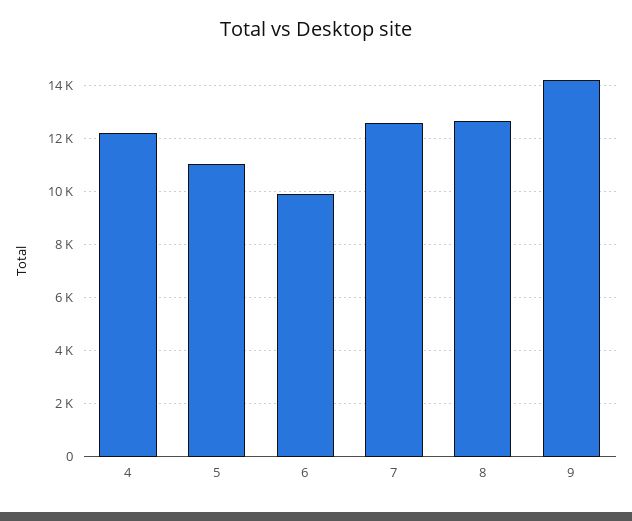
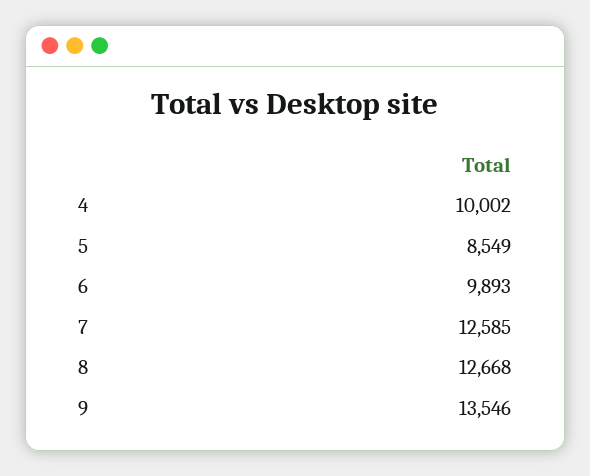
  {
-   "4": 12250,
+   "4": 10002,
-   "5": 11000,
+   "5": 8549,
    "6": 9893,
    "7": 12585,
    "8": 12668,
-   "9": 14250
+   "9": 13546
  }

